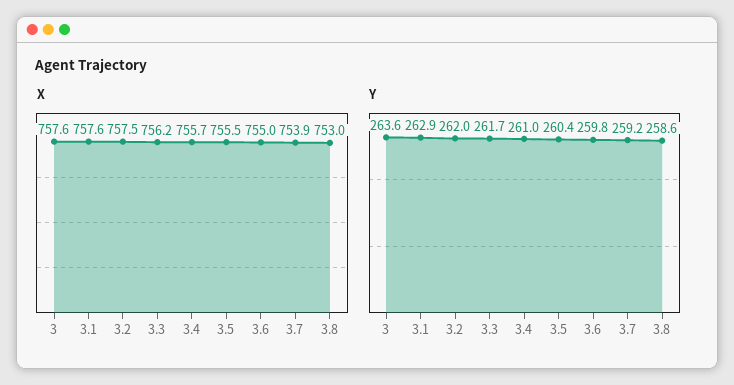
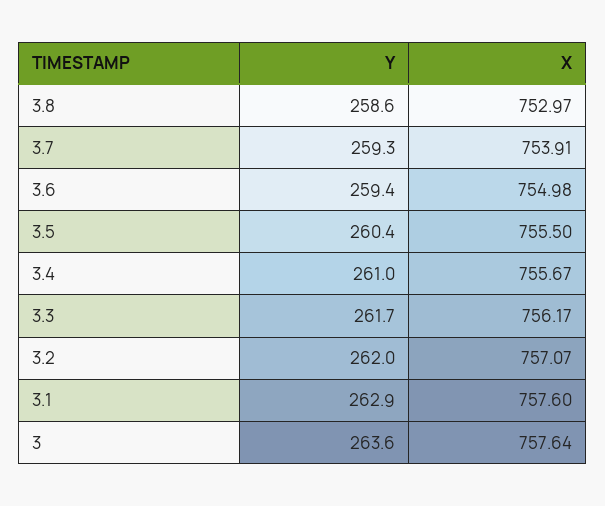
  {
    "X": {
      "3": 757.64,
      "3.1": 757.6,
-     "3.2": 757.5,
+     "3.2": 757.07,
      "3.3": 756.17,
      "3.4": 755.67,
      "3.5": 755.5,
      "3.6": 754.98,
      "3.7": 753.91,
      "3.8": 752.97
    },
    "Y": {
      "3": 263.6,
      "3.1": 262.9,
      "3.2": 262,
      "3.3": 261.7,
      "3.4": 261,
      "3.5": 260.4,
-     "3.6": 259.8,
+     "3.6": 259.4,
-     "3.7": 259.2,
+     "3.7": 259.3,
      "3.8": 258.6
    }
  }

